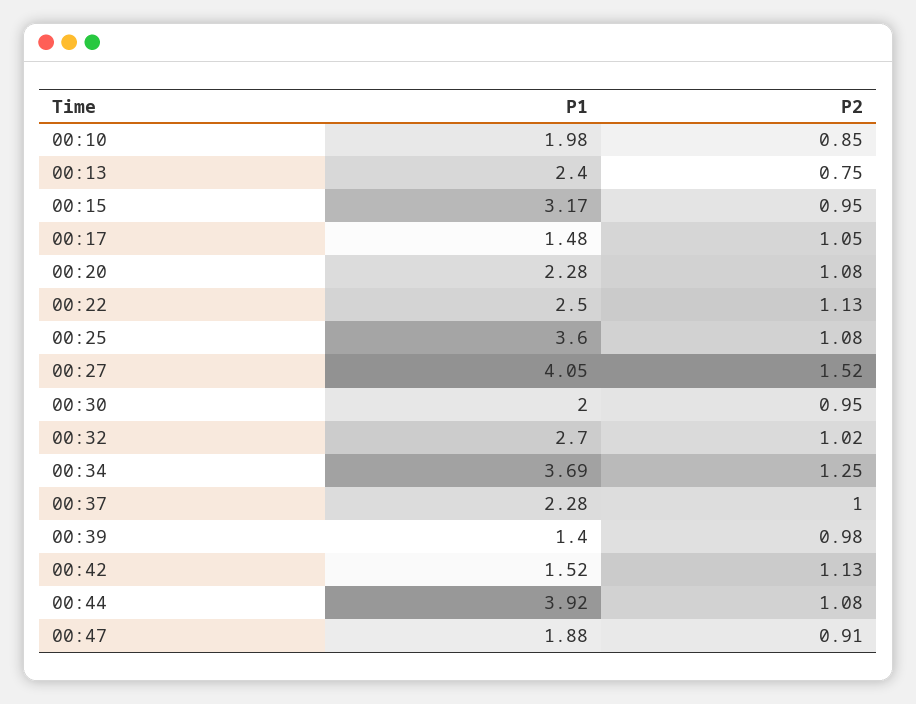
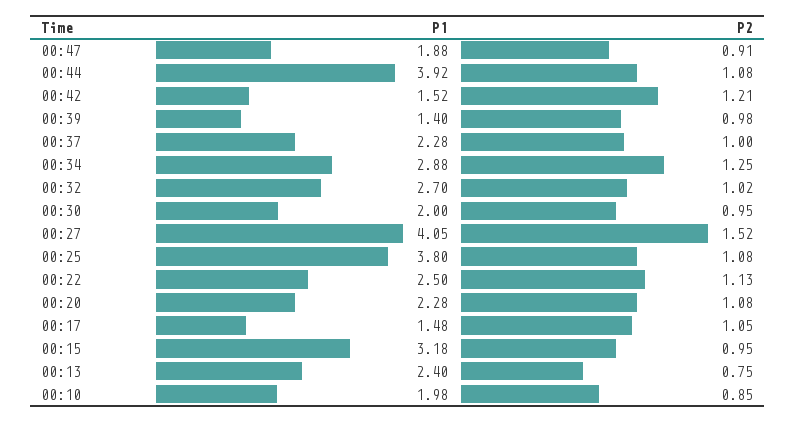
  {
    "P1": {
      "00:10": 1.98,
      "00:13": 2.4,
-     "00:15": 3.17,
+     "00:15": 3.18,
      "00:17": 1.48,
      "00:20": 2.28,
      "00:22": 2.5,
-     "00:25": 3.6,
+     "00:25": 3.8,
      "00:27": 4.05,
      "00:30": 2,
      "00:32": 2.7,
-     "00:34": 3.69,
+     "00:34": 2.88,
      "00:37": 2.28,
      "00:39": 1.4,
      "00:42": 1.52,
      "00:44": 3.92,
      "00:47": 1.88
    },
    "P2": {
      "00:10": 0.85,
      "00:13": 0.75,
      "00:15": 0.95,
      "00:17": 1.05,
      "00:20": 1.08,
      "00:22": 1.13,
      "00:25": 1.08,
      "00:27": 1.52,
      "00:30": 0.95,
      "00:32": 1.02,
      "00:34": 1.25,
      "00:37": 1,
      "00:39": 0.98,
-     "00:42": 1.13,
+     "00:42": 1.21,
      "00:44": 1.08,
      "00:47": 0.91
    }
  }

